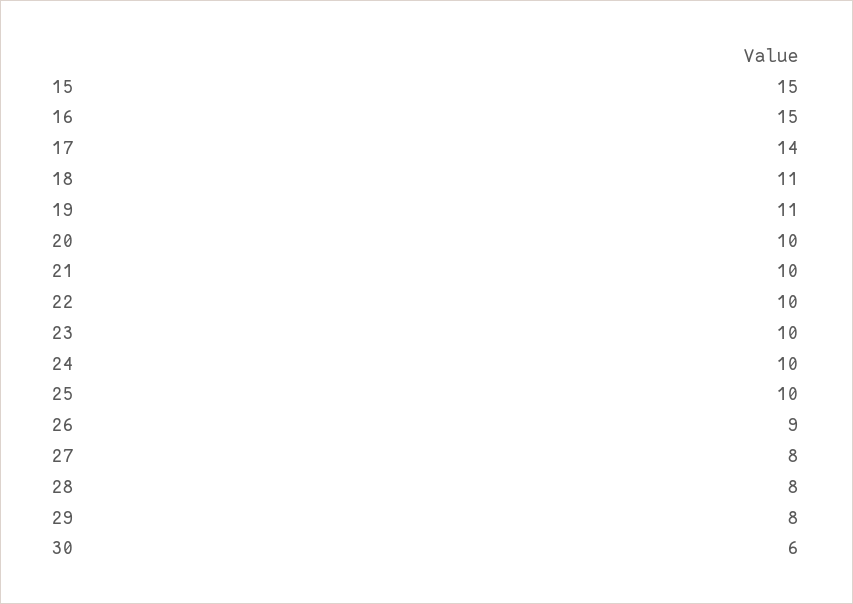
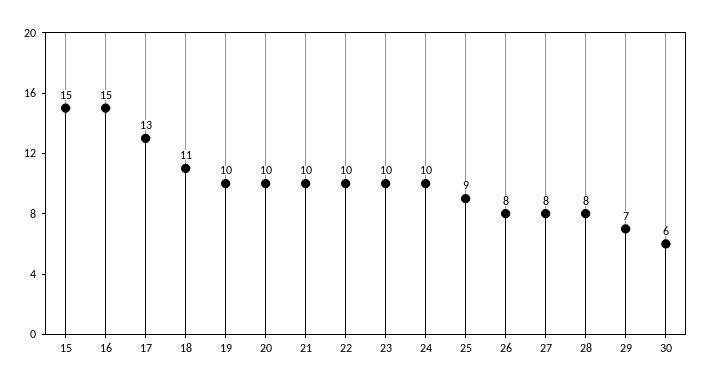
  {
    "15": 15,
    "16": 15,
-   "17": 14,
+   "17": 13,
    "18": 11,
-   "19": 11,
+   "19": 10,
    "20": 10,
    "21": 10,
    "22": 10,
    "23": 10,
    "24": 10,
-   "25": 10,
+   "25": 9,
-   "26": 9,
+   "26": 8,
    "27": 8,
    "28": 8,
-   "29": 8,
+   "29": 7,
    "30": 6
  }

